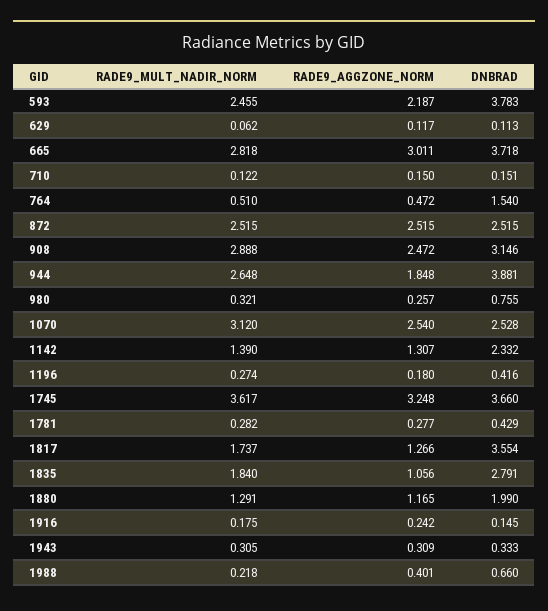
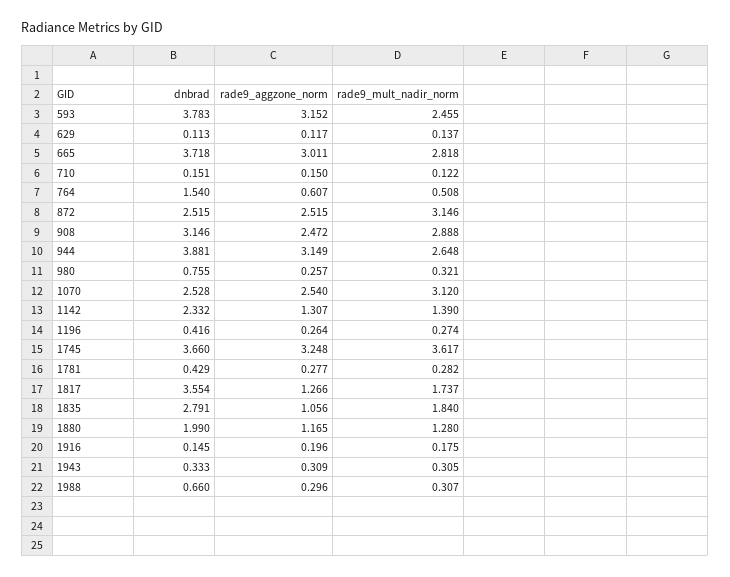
  {
    "RADE9_MULT_NADIR_NORM": {
      "593": 2.455,
-     "629": 0.062,
+     "629": 0.137,
      "665": 2.818,
      "710": 0.122,
-     "764": 0.51,
+     "764": 0.508,
-     "872": 2.515,
+     "872": 3.146,
      "908": 2.888,
      "944": 2.648,
      "980": 0.321,
      "1070": 3.12,
      "1142": 1.39,
      "1196": 0.274,
      "1745": 3.617,
      "1781": 0.282,
      "1817": 1.737,
      "1835": 1.84,
-     "1880": 1.291,
+     "1880": 1.28,
      "1916": 0.175,
      "1943": 0.305,
-     "1988": 0.218
+     "1988": 0.307
    },
    "RADE9_AGGZONE_NORM": {
-     "593": 2.187,
+     "593": 3.152,
      "629": 0.117,
      "665": 3.011,
      "710": 0.15,
-     "764": 0.472,
+     "764": 0.607,
      "872": 2.515,
      "908": 2.472,
-     "944": 1.848,
+     "944": 3.149,
      "980": 0.257,
      "1070": 2.54,
      "1142": 1.307,
-     "1196": 0.18,
+     "1196": 0.264,
      "1745": 3.248,
      "1781": 0.277,
      "1817": 1.266,
      "1835": 1.056,
      "1880": 1.165,
-     "1916": 0.242,
+     "1916": 0.196,
      "1943": 0.309,
-     "1988": 0.401
+     "1988": 0.296
    },
    "DNBRAD": {
      "593": 3.783,
      "629": 0.113,
      "665": 3.718,
      "710": 0.151,
      "764": 1.54,
      "872": 2.515,
      "908": 3.146,
      "944": 3.881,
      "980": 0.755,
      "1070": 2.528,
      "1142": 2.332,
      "1196": 0.416,
      "1745": 3.66,
      "1781": 0.429,
      "1817": 3.554,
      "1835": 2.791,
      "1880": 1.99,
      "1916": 0.145,
      "1943": 0.333,
      "1988": 0.66
    }
  }

